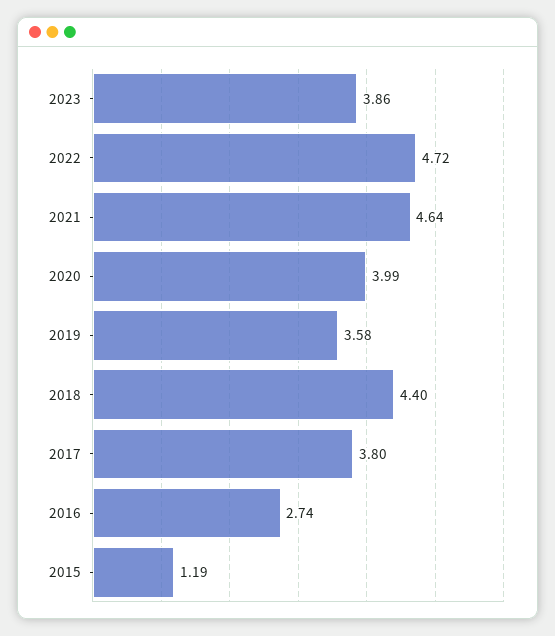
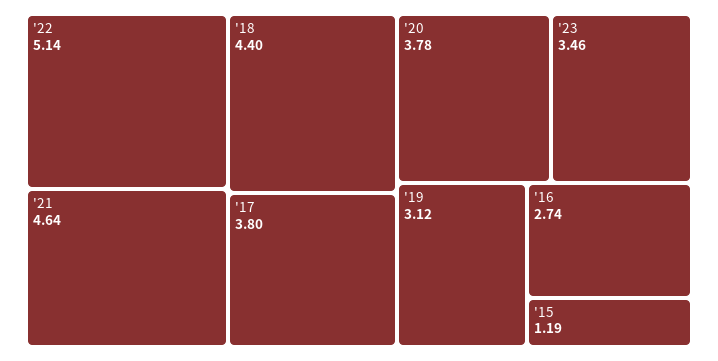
  {
-   "2023": 3.86,
+   "2023": 3.46,
-   "2022": 4.72,
+   "2022": 5.14,
    "2021": 4.64,
-   "2020": 3.99,
+   "2020": 3.78,
-   "2019": 3.58,
+   "2019": 3.12,
    "2018": 4.4,
    "2017": 3.8,
    "2016": 2.74,
    "2015": 1.19
  }

